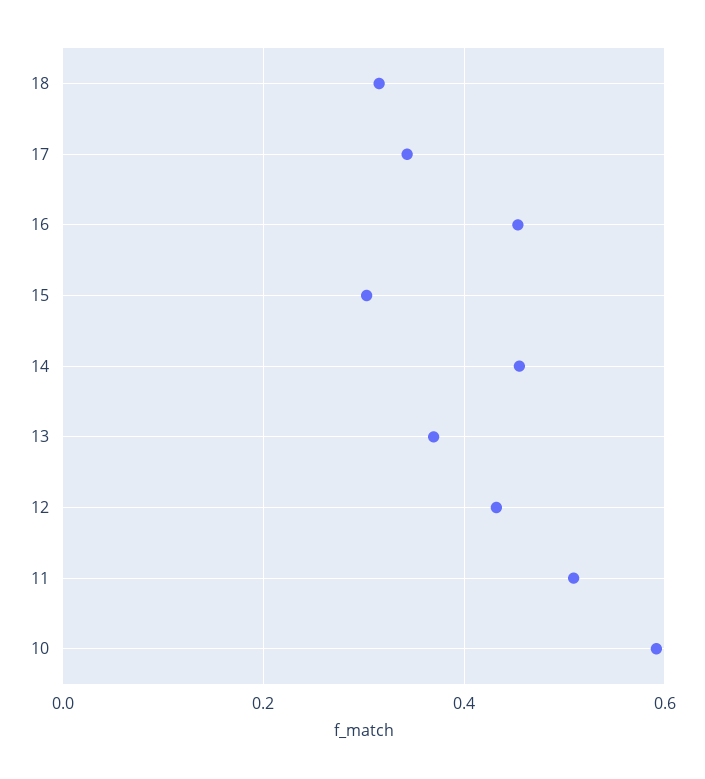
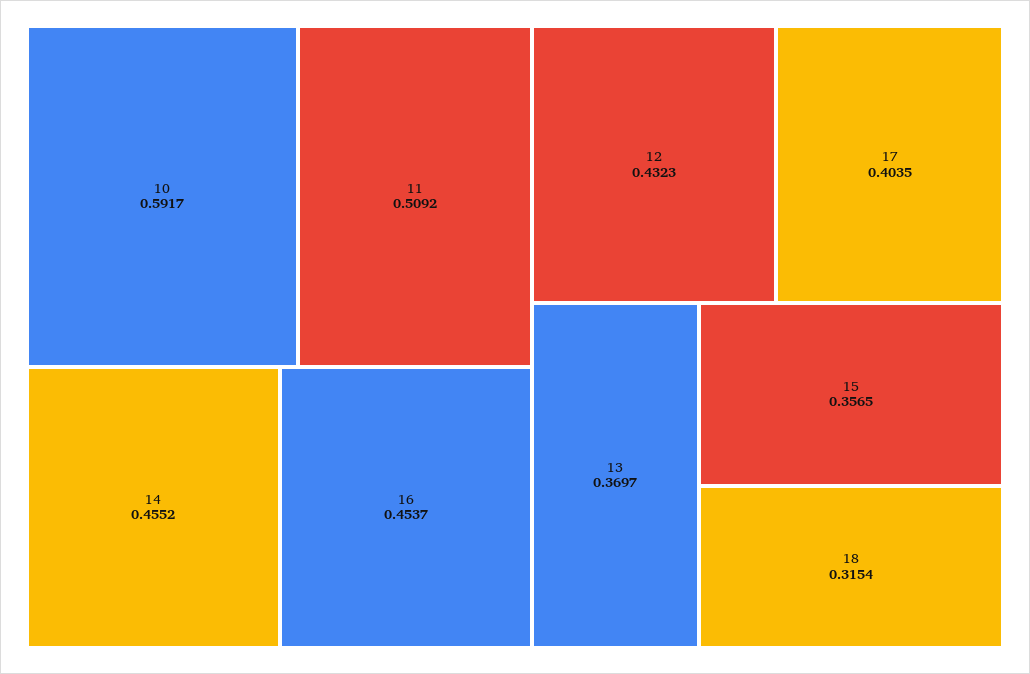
  {
    "18": 0.3154,
-   "17": 0.34,
+   "17": 0.4035,
    "16": 0.4537,
-   "15": 0.3,
+   "15": 0.3565,
    "14": 0.4552,
    "13": 0.3697,
    "12": 0.4323,
    "11": 0.5092,
    "10": 0.5917
  }

